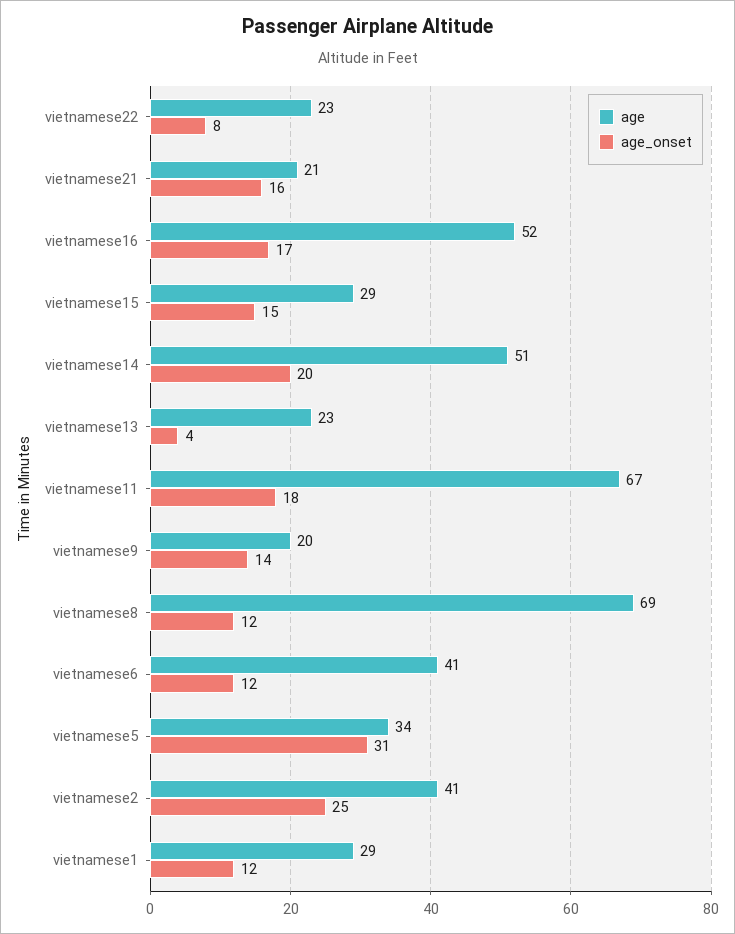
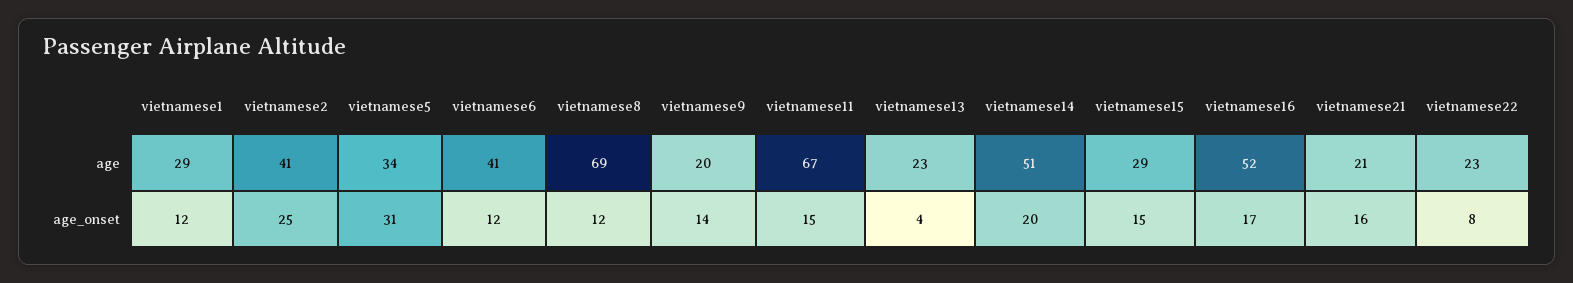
  {
    "age": {
      "vietnamese22": 23,
      "vietnamese21": 21,
      "vietnamese16": 52,
      "vietnamese15": 29,
      "vietnamese14": 51,
      "vietnamese13": 23,
      "vietnamese11": 67,
      "vietnamese9": 20,
      "vietnamese8": 69,
      "vietnamese6": 41,
      "vietnamese5": 34,
      "vietnamese2": 41,
      "vietnamese1": 29
    },
    "age_onset": {
      "vietnamese22": 8,
      "vietnamese21": 16,
      "vietnamese16": 17,
      "vietnamese15": 15,
      "vietnamese14": 20,
      "vietnamese13": 4,
-     "vietnamese11": 18,
+     "vietnamese11": 15,
      "vietnamese9": 14,
      "vietnamese8": 12,
      "vietnamese6": 12,
      "vietnamese5": 31,
      "vietnamese2": 25,
      "vietnamese1": 12
    }
  }

